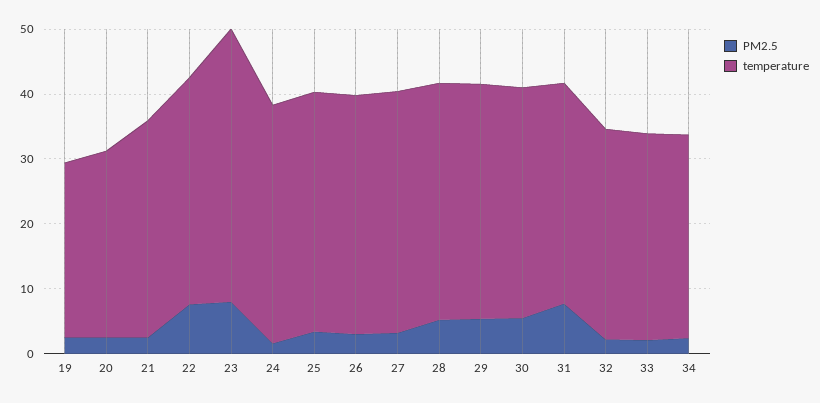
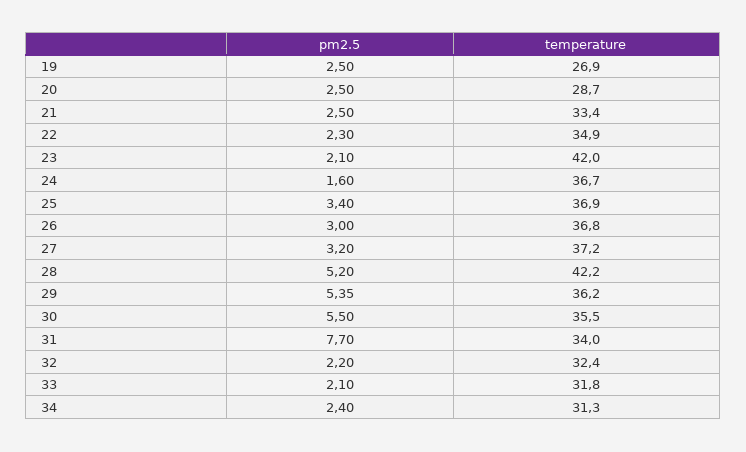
  {
    "PM2.5": {
      "19": 2.5,
      "20": 2.5,
      "21": 2.5,
-     "22": 8,
+     "22": 2.3,
-     "23": 8,
+     "23": 2.1,
      "24": 1.6,
      "25": 3.4,
      "26": 3,
      "27": 3.2,
      "28": 5.2,
      "29": 5.35,
      "30": 5.5,
      "31": 7.7,
      "32": 2.2,
      "33": 2.1,
      "34": 2.4
    },
    "temperature": {
      "19": 26.9,
      "20": 28.7,
      "21": 33.4,
      "22": 34.9,
      "23": 42,
      "24": 36.7,
      "25": 36.9,
      "26": 36.8,
      "27": 37.2,
-     "28": 36,
+     "28": 42.2,
      "29": 36.2,
      "30": 35.5,
      "31": 34,
      "32": 32.4,
      "33": 31.8,
      "34": 31.3
    }
  }

